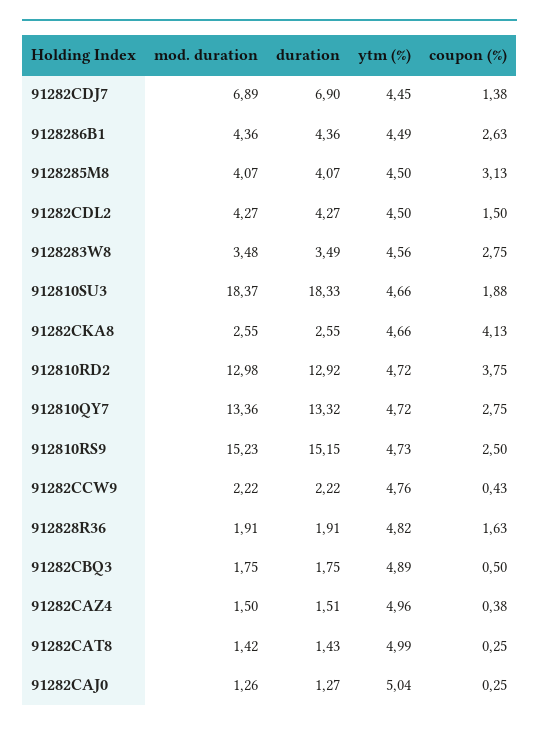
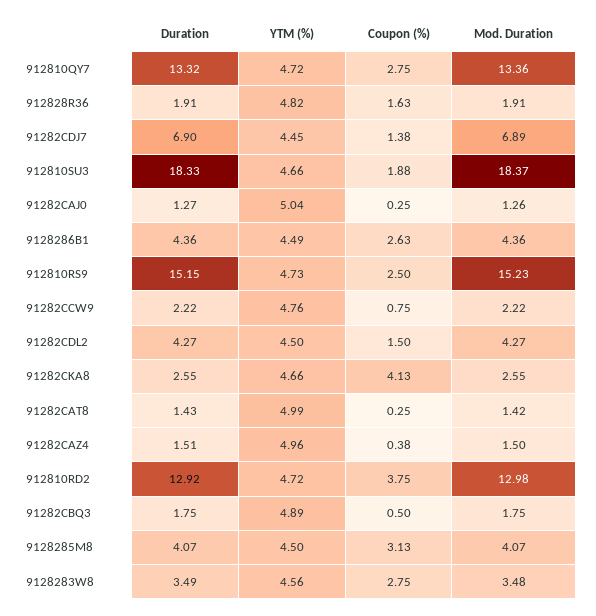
  {
    "mod. duration": {
      "91282CDJ7": 6.89,
      "9128286B1": 4.36,
      "9128285M8": 4.07,
      "91282CDL2": 4.27,
      "9128283W8": 3.48,
      "912810SU3": 18.37,
      "91282CKA8": 2.55,
      "912810RD2": 12.98,
      "912810QY7": 13.36,
      "912810RS9": 15.23,
      "91282CCW9": 2.22,
      "912828R36": 1.91,
      "91282CBQ3": 1.75,
      "91282CAZ4": 1.5,
      "91282CAT8": 1.42,
      "91282CAJ0": 1.26
    },
    "duration": {
      "91282CDJ7": 6.9,
      "9128286B1": 4.36,
      "9128285M8": 4.07,
      "91282CDL2": 4.27,
      "9128283W8": 3.49,
      "912810SU3": 18.33,
      "91282CKA8": 2.55,
      "912810RD2": 12.92,
      "912810QY7": 13.32,
      "912810RS9": 15.15,
      "91282CCW9": 2.22,
      "912828R36": 1.91,
      "91282CBQ3": 1.75,
      "91282CAZ4": 1.51,
      "91282CAT8": 1.43,
      "91282CAJ0": 1.27
    },
    "ytm (%)": {
      "91282CDJ7": 4.45,
      "9128286B1": 4.49,
      "9128285M8": 4.5,
      "91282CDL2": 4.5,
      "9128283W8": 4.56,
      "912810SU3": 4.66,
      "91282CKA8": 4.66,
      "912810RD2": 4.72,
      "912810QY7": 4.72,
      "912810RS9": 4.73,
      "91282CCW9": 4.76,
      "912828R36": 4.82,
      "91282CBQ3": 4.89,
      "91282CAZ4": 4.96,
      "91282CAT8": 4.99,
      "91282CAJ0": 5.04
    },
    "coupon (%)": {
      "91282CDJ7": 1.38,
      "9128286B1": 2.63,
      "9128285M8": 3.13,
      "91282CDL2": 1.5,
      "9128283W8": 2.75,
      "912810SU3": 1.88,
      "91282CKA8": 4.13,
      "912810RD2": 3.75,
      "912810QY7": 2.75,
      "912810RS9": 2.5,
-     "91282CCW9": 0.43,
+     "91282CCW9": 0.75,
      "912828R36": 1.63,
      "91282CBQ3": 0.5,
      "91282CAZ4": 0.38,
      "91282CAT8": 0.25,
      "91282CAJ0": 0.25
    }
  }

